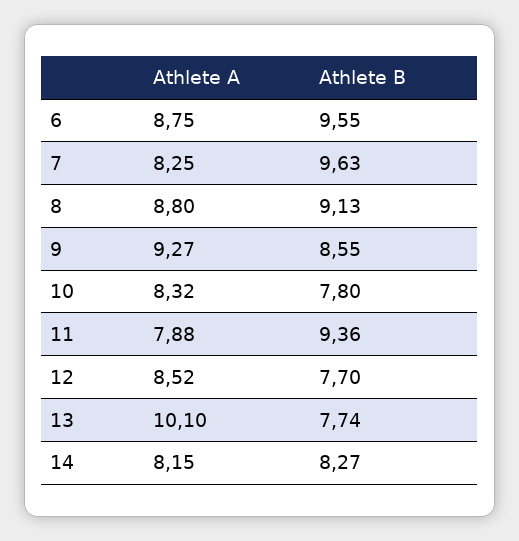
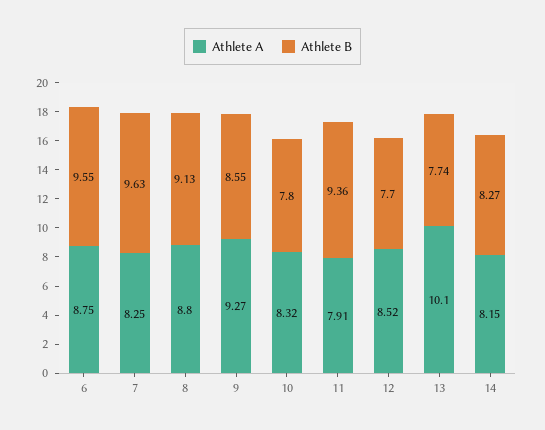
  {
    "Athlete A": {
      "6": 8.75,
      "7": 8.25,
      "8": 8.8,
      "9": 9.27,
      "10": 8.32,
-     "11": 7.88,
+     "11": 7.91,
      "12": 8.52,
      "13": 10.1,
      "14": 8.15
    },
    "Athlete B": {
      "6": 9.55,
      "7": 9.63,
      "8": 9.13,
      "9": 8.55,
      "10": 7.8,
      "11": 9.36,
      "12": 7.7,
      "13": 7.74,
      "14": 8.27
    }
  }

